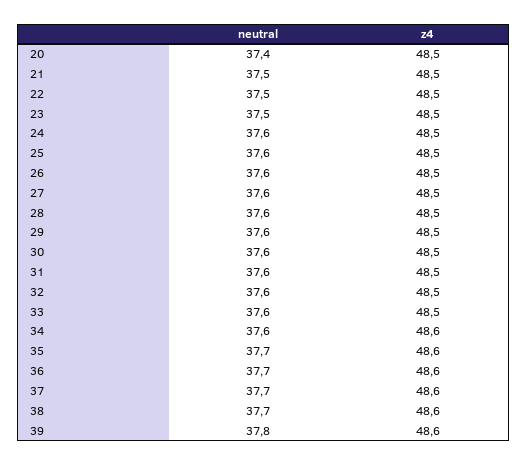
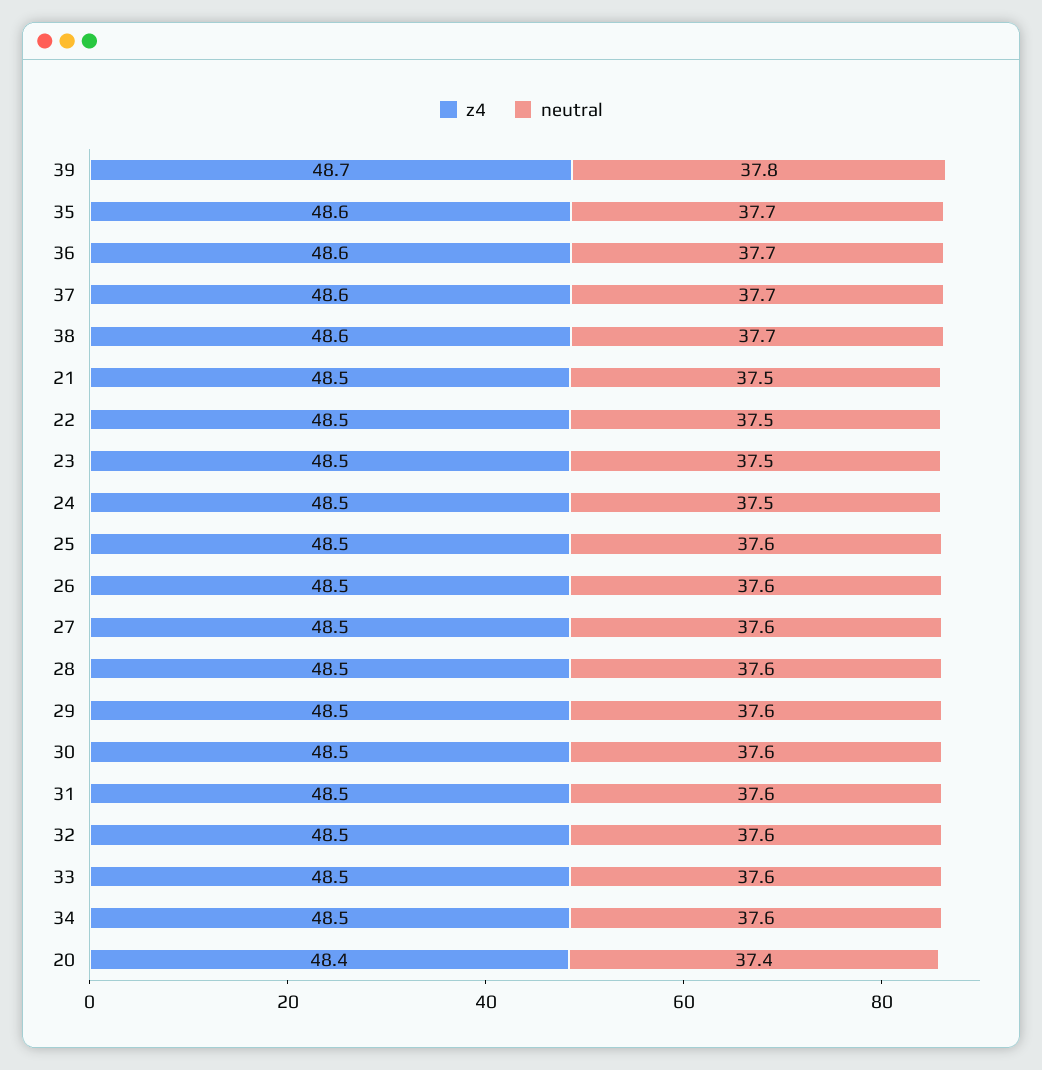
  {
    "neutral": {
      "20": 37.4,
      "21": 37.5,
      "22": 37.5,
      "23": 37.5,
-     "24": 37.6,
+     "24": 37.5,
      "25": 37.6,
      "26": 37.6,
      "27": 37.6,
      "28": 37.6,
      "29": 37.6,
      "30": 37.6,
      "31": 37.6,
      "32": 37.6,
      "33": 37.6,
      "34": 37.6,
      "35": 37.7,
      "36": 37.7,
      "37": 37.7,
      "38": 37.7,
      "39": 37.8
    },
    "z4": {
-     "20": 48.5,
+     "20": 48.4,
      "21": 48.5,
      "22": 48.5,
      "23": 48.5,
      "24": 48.5,
      "25": 48.5,
      "26": 48.5,
      "27": 48.5,
      "28": 48.5,
      "29": 48.5,
      "30": 48.5,
      "31": 48.5,
      "32": 48.5,
      "33": 48.5,
-     "34": 48.6,
+     "34": 48.5,
      "35": 48.6,
      "36": 48.6,
      "37": 48.6,
      "38": 48.6,
-     "39": 48.6
+     "39": 48.7
    }
  }

